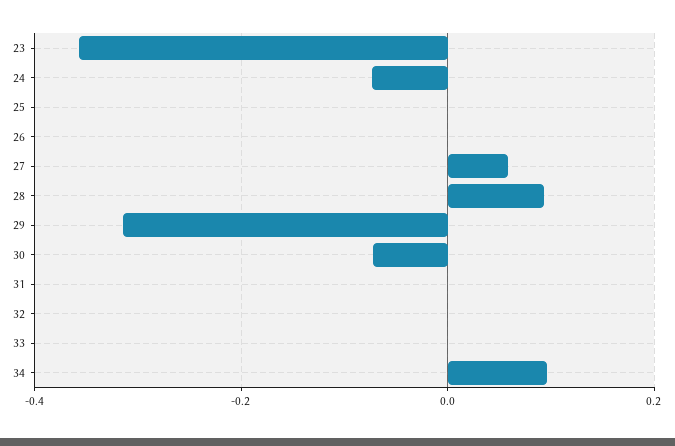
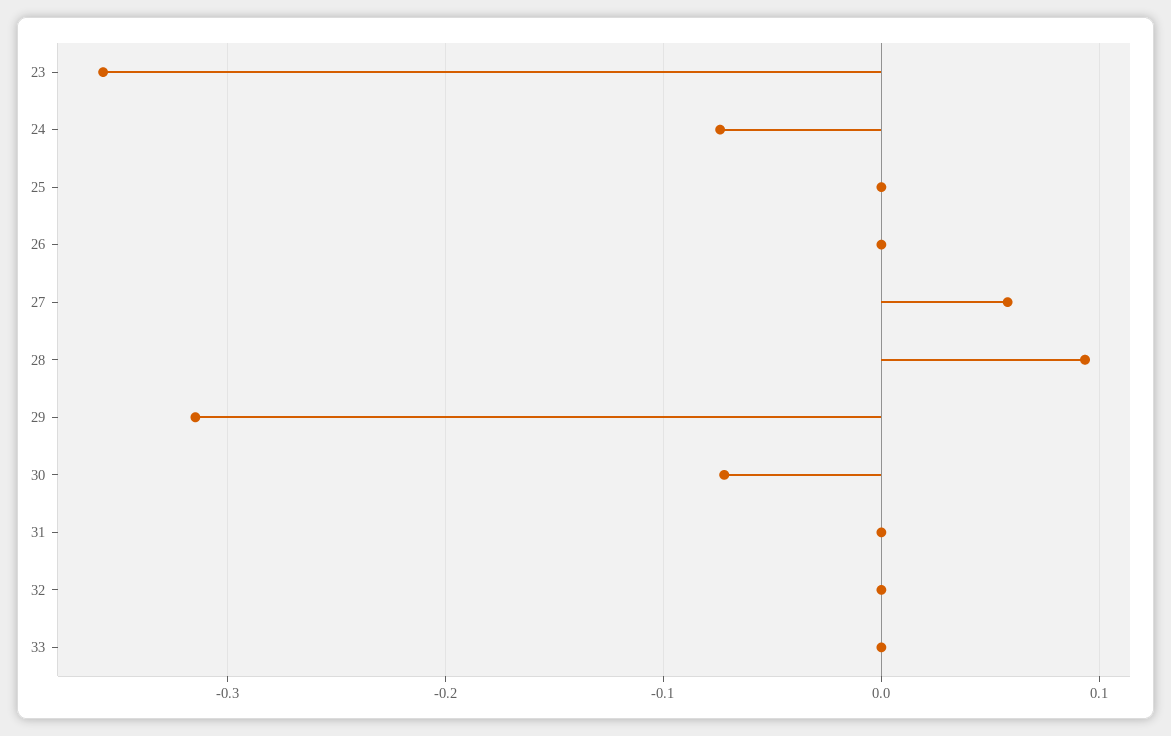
  {
    "23": -0.36,
    "24": -0.07,
    "25": 0,
    "26": 0,
    "27": 0.06,
    "28": 0.09,
    "29": -0.31,
    "30": -0.07,
    "31": 0,
    "32": 0,
-   "33": 0,
+   "33": 0
-   "34": 0.1
  }

